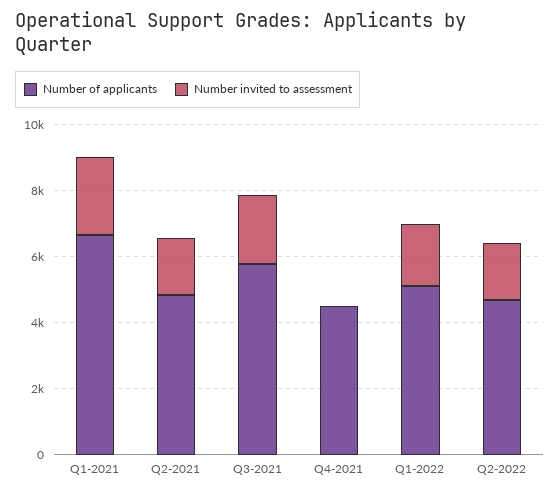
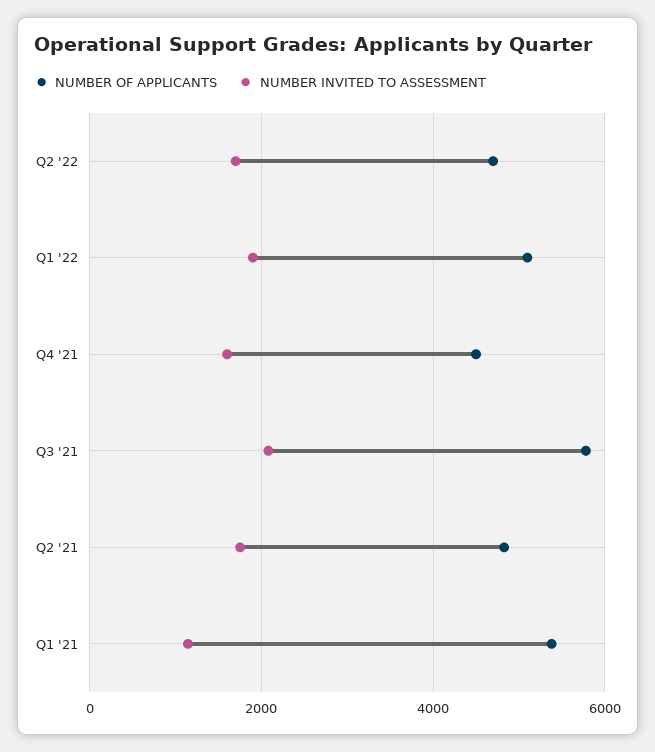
  {
    "Number of applicants": {
-     "Q1-2021": 6500,
+     "Q1-2021": 5400,
      "Q2-2021": 4800,
      "Q3-2021": 5800,
      "Q4-2021": 4600,
      "Q1-2022": 5200,
      "Q2-2022": 4800
    },
    "Number invited to assessment": {
-     "Q1-2021": 2500,
+     "Q1-2021": 1200,
      "Q2-2021": 1800,
      "Q3-2021": 2000,
-     "Q4-2021": 0,
+     "Q4-2021": 1600,
      "Q1-2022": 2000,
      "Q2-2022": 1800
    }
  }

